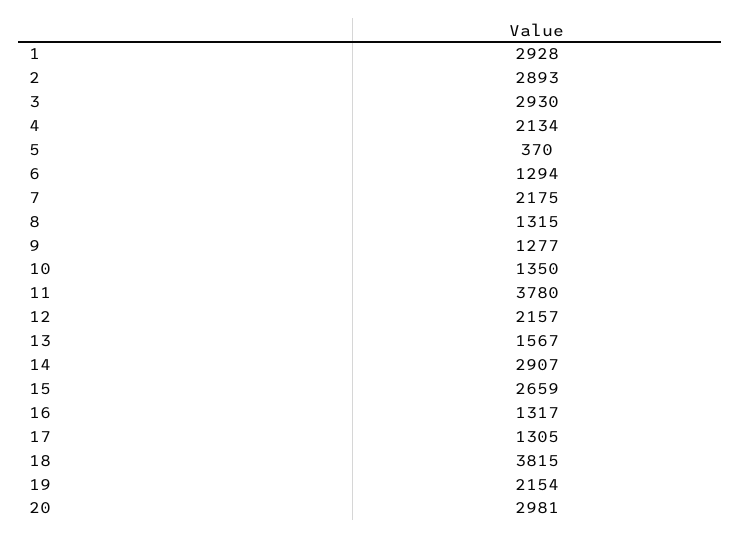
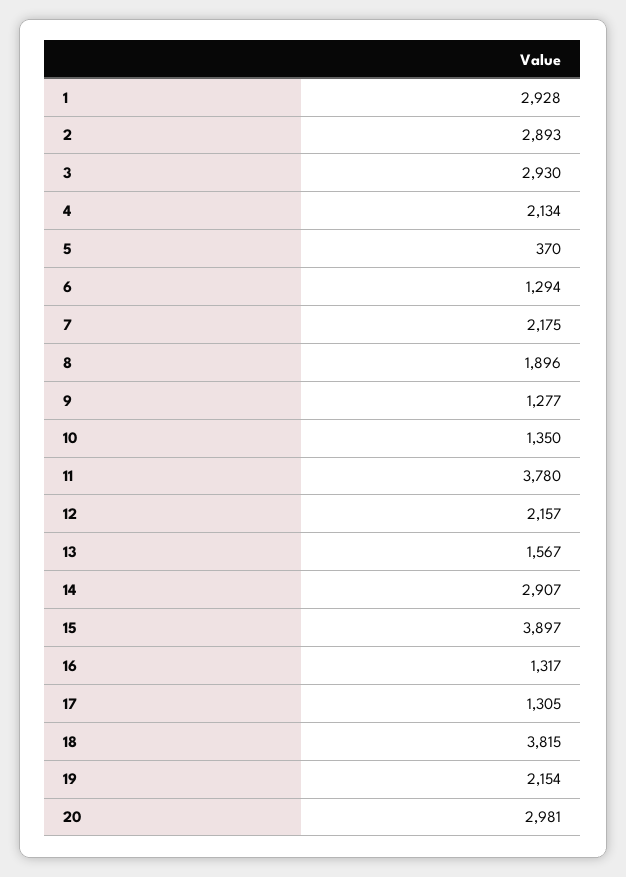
  {
    "1": 2928,
    "2": 2893,
    "3": 2930,
    "4": 2134,
    "5": 370,
    "6": 1294,
    "7": 2175,
-   "8": 1315,
+   "8": 1896,
    "9": 1277,
    "10": 1350,
    "11": 3780,
    "12": 2157,
    "13": 1567,
    "14": 2907,
-   "15": 2659,
+   "15": 3897,
    "16": 1317,
    "17": 1305,
    "18": 3815,
    "19": 2154,
    "20": 2981
  }

